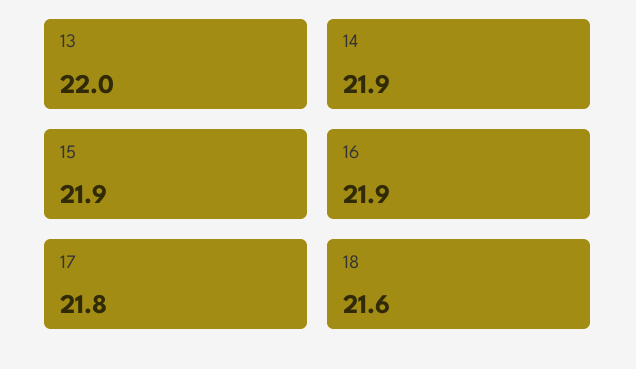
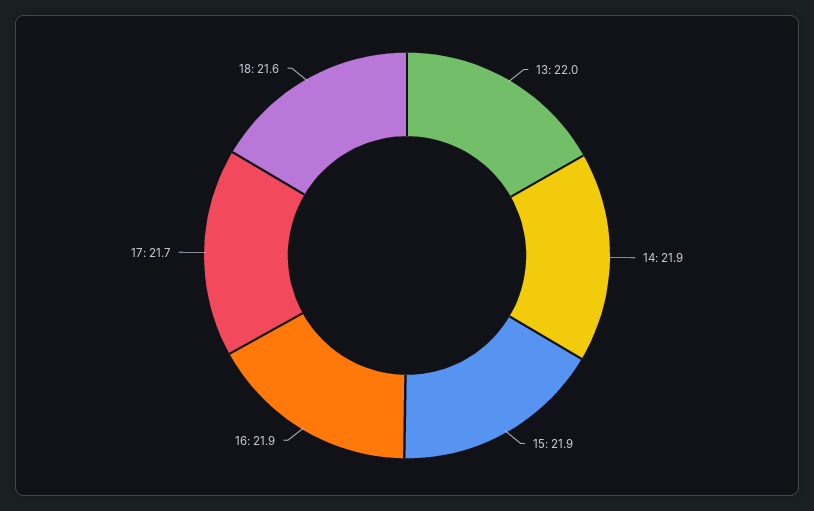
  {
    "13": 22,
    "14": 21.9,
    "15": 21.9,
    "16": 21.9,
-   "17": 21.8,
+   "17": 21.7,
    "18": 21.6
  }

